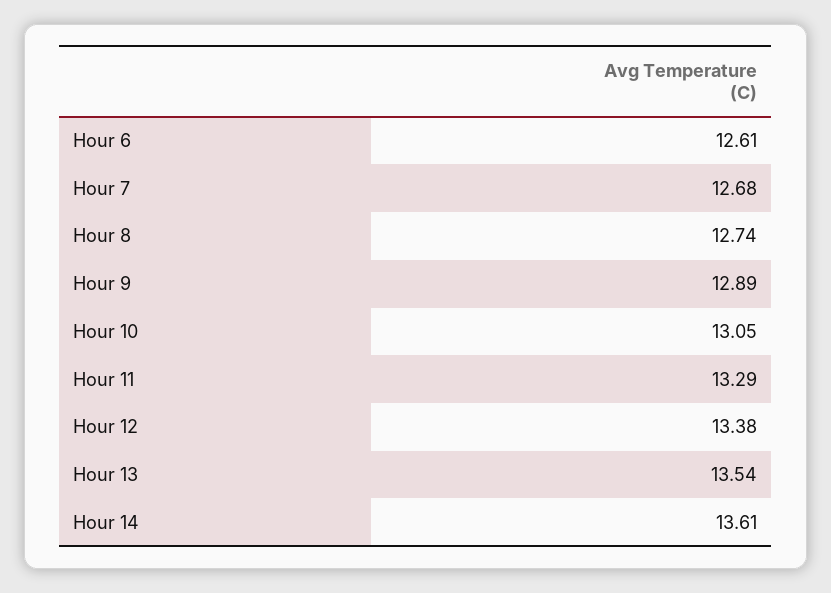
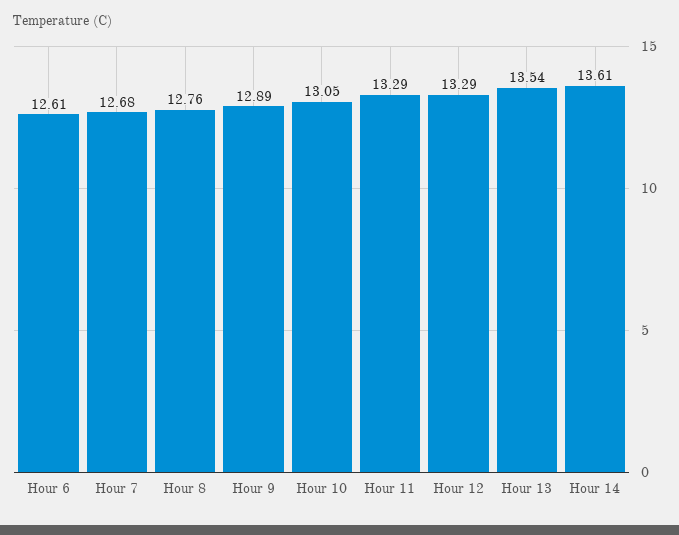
  {
    "Hour 6": 12.61,
    "Hour 7": 12.68,
-   "Hour 8": 12.74,
+   "Hour 8": 12.76,
    "Hour 9": 12.89,
    "Hour 10": 13.05,
    "Hour 11": 13.29,
-   "Hour 12": 13.38,
+   "Hour 12": 13.29,
    "Hour 13": 13.54,
    "Hour 14": 13.61
  }

